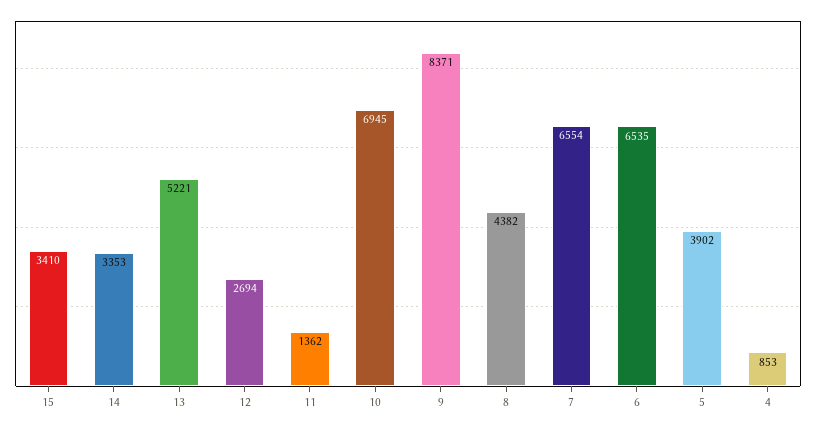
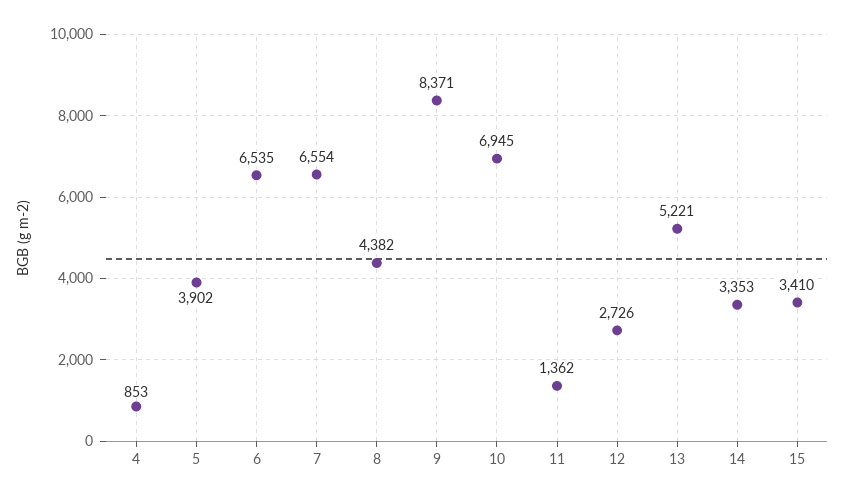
  {
    "15": 3410,
    "14": 3353,
    "13": 5221,
-   "12": 2694,
+   "12": 2726,
    "11": 1362,
    "10": 6945,
    "9": 8371,
    "8": 4382,
    "7": 6554,
    "6": 6535,
    "5": 3902,
    "4": 853
  }

